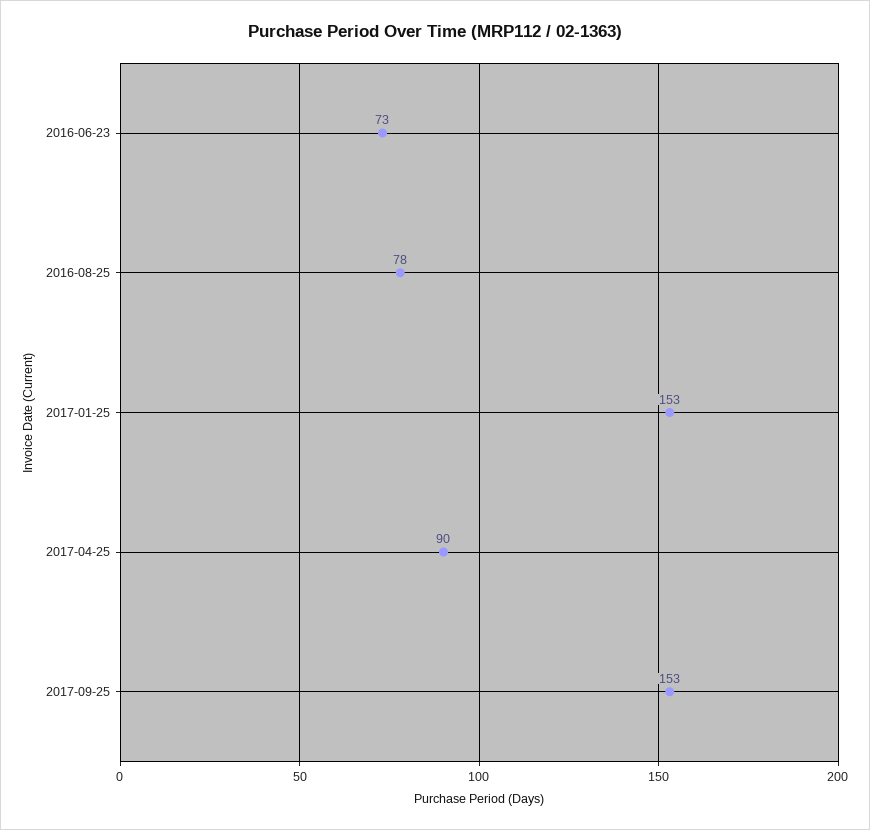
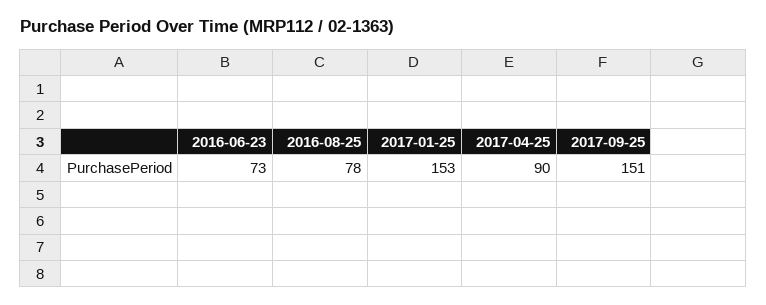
  {
    "2016-06-23": 73,
    "2016-08-25": 78,
    "2017-01-25": 153,
    "2017-04-25": 90,
-   "2017-09-25": 153
+   "2017-09-25": 151
  }

